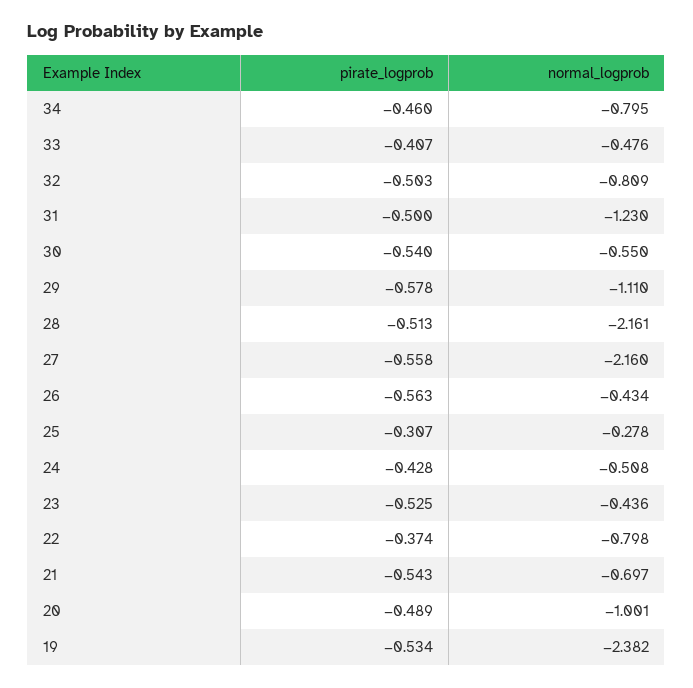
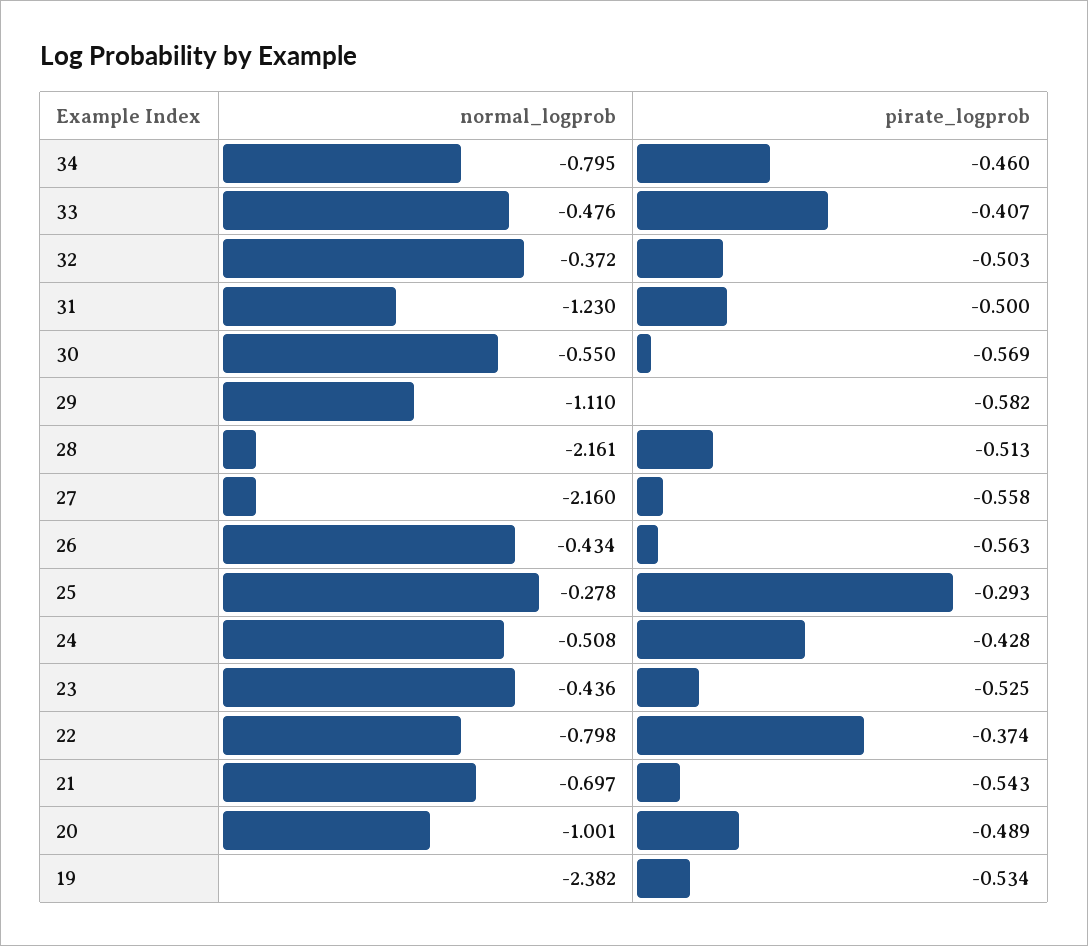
  {
    "pirate_logprob": {
      "34": -0.46,
      "33": -0.407,
      "32": -0.503,
      "31": -0.5,
-     "30": -0.54,
+     "30": -0.569,
-     "29": -0.578,
+     "29": -0.582,
      "28": -0.513,
      "27": -0.558,
      "26": -0.563,
-     "25": -0.307,
+     "25": -0.293,
      "24": -0.428,
      "23": -0.525,
      "22": -0.374,
      "21": -0.543,
      "20": -0.489,
      "19": -0.534
    },
    "normal_logprob": {
      "34": -0.795,
      "33": -0.476,
-     "32": -0.809,
+     "32": -0.372,
      "31": -1.23,
      "30": -0.55,
      "29": -1.11,
      "28": -2.161,
      "27": -2.16,
      "26": -0.434,
      "25": -0.278,
      "24": -0.508,
      "23": -0.436,
      "22": -0.798,
      "21": -0.697,
      "20": -1.001,
      "19": -2.382
    }
  }

